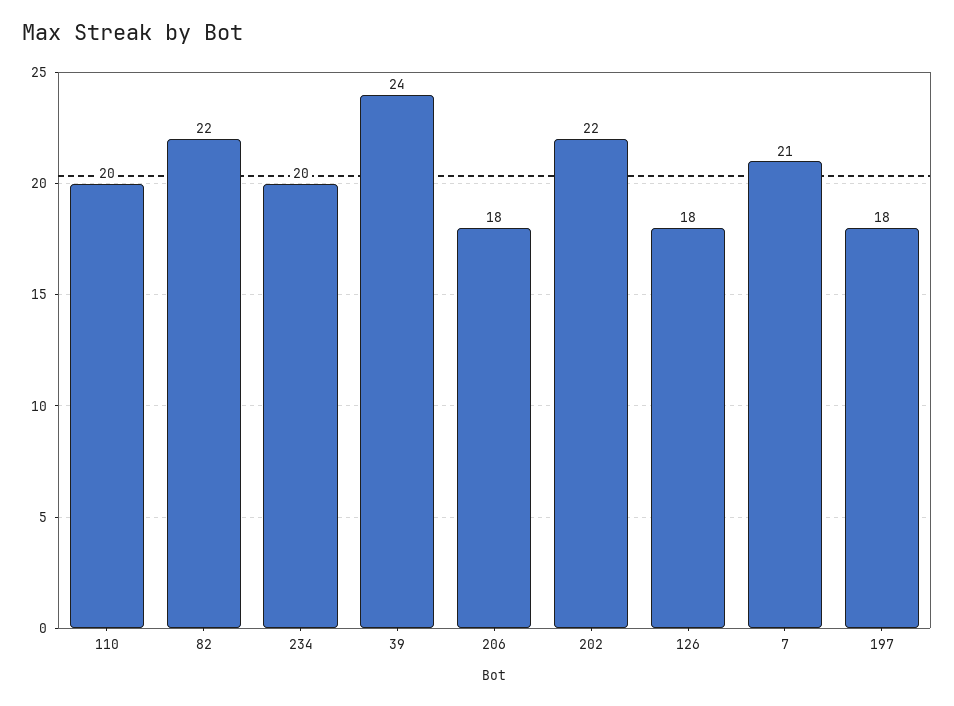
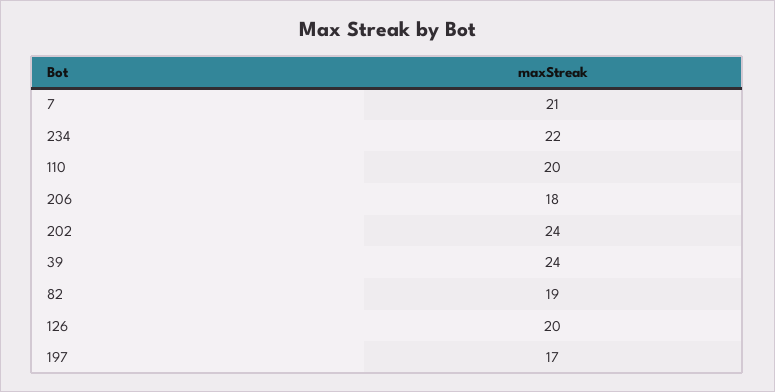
  {
    "110": 20,
-   "82": 22,
+   "82": 19,
-   "234": 20,
+   "234": 22,
    "39": 24,
    "206": 18,
-   "202": 22,
+   "202": 24,
-   "126": 18,
+   "126": 20,
    "7": 21,
-   "197": 18
+   "197": 17
  }

